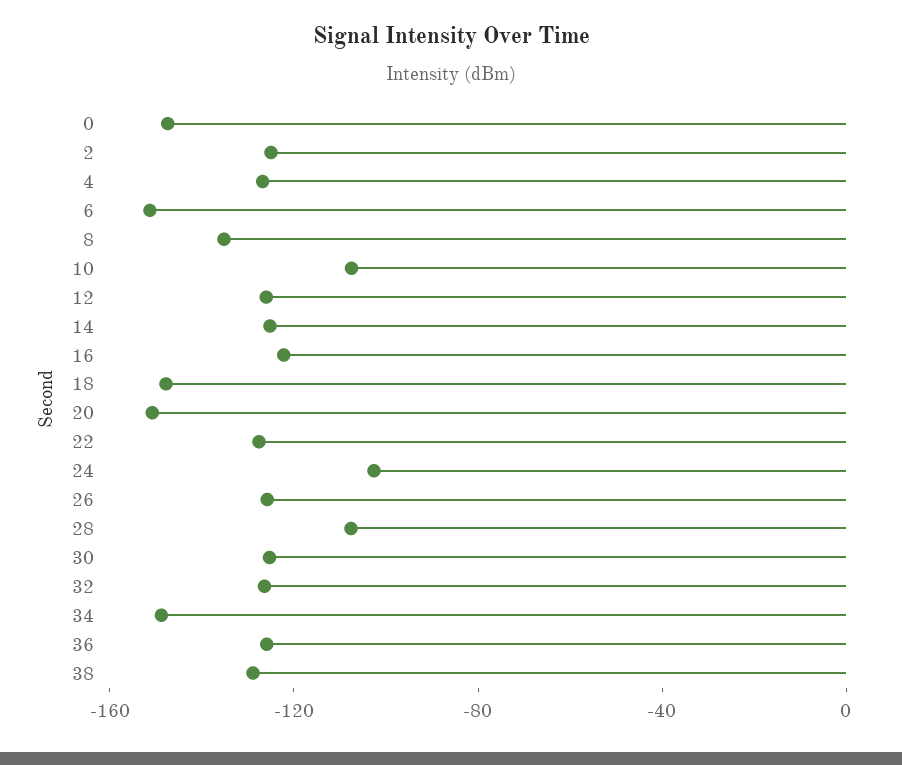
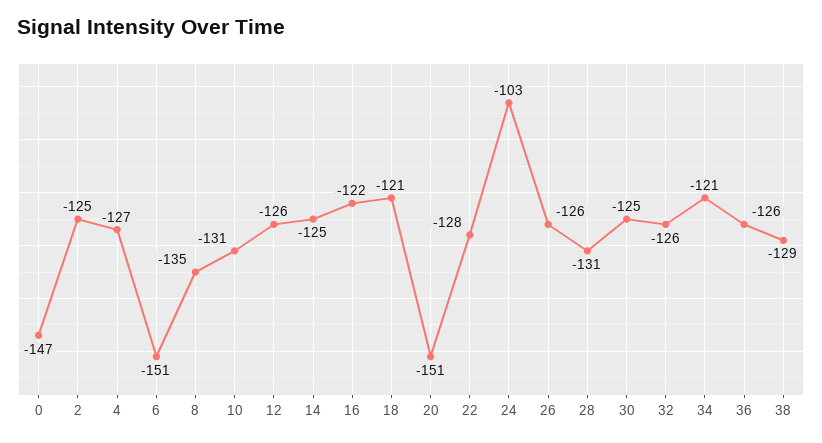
  {
    "0": -147,
    "2": -125,
    "4": -127,
    "6": -151,
    "8": -135,
-   "10": -110,
+   "10": -131,
    "12": -126,
    "14": -125,
    "16": -122,
-   "18": -150,
+   "18": -121,
    "20": -151,
    "22": -128,
    "24": -103,
    "26": -126,
-   "28": -110,
+   "28": -131,
    "30": -125,
    "32": -126,
-   "34": -150,
+   "34": -121,
    "36": -126,
    "38": -129
  }

